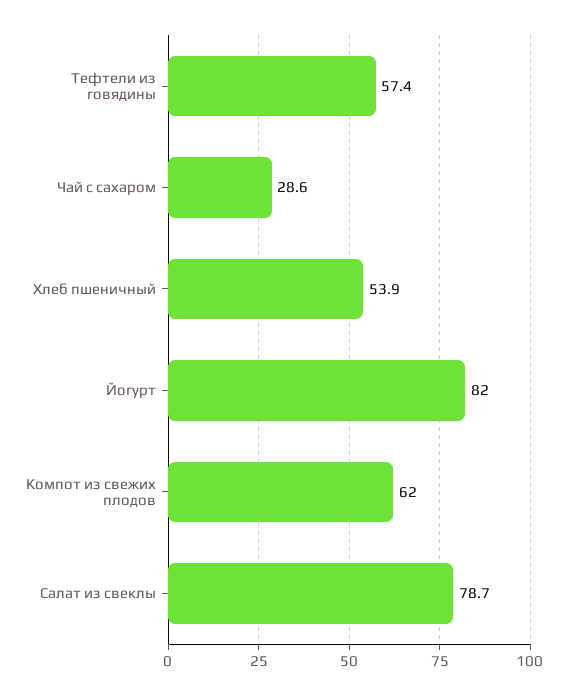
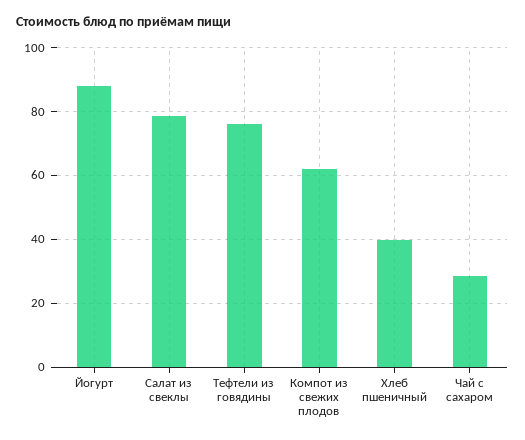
  {
-   "Тефтели из говядины": 57.4,
+   "Тефтели из говядины": 76,
    "Чай с сахаром": 28.6,
-   "Хлеб пшеничный": 53.9,
+   "Хлеб пшеничный": 40,
-   "Йогурт": 82,
+   "Йогурт": 88,
    "Компот из свежих плодов": 62,
    "Салат из свеклы": 78.7
  }

